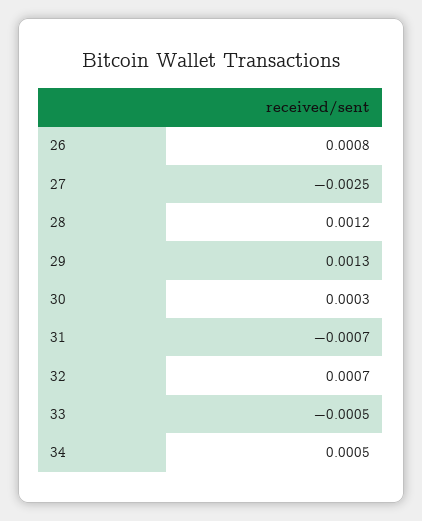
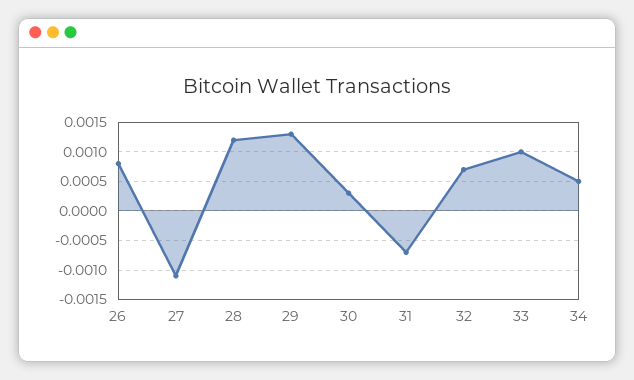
  {
    "26": 0.0008,
-   "27": -0.0025,
+   "27": -0.001,
    "28": 0.0012,
    "29": 0.0013,
    "30": 0.0003,
    "31": -0.0007,
    "32": 0.0007,
-   "33": -0.0005,
+   "33": 0.001,
    "34": 0.0005
  }

